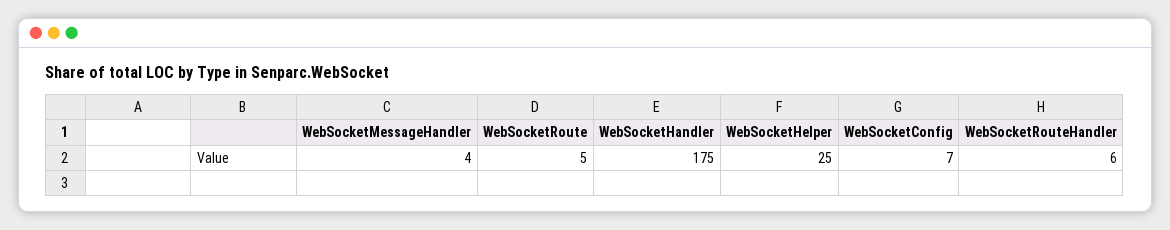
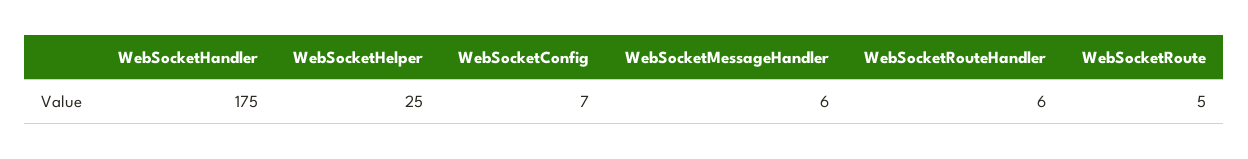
  {
-   "WebSocketMessageHandler": 4,
+   "WebSocketMessageHandler": 6,
    "WebSocketRoute": 5,
    "WebSocketHandler": 175,
    "WebSocketHelper": 25,
    "WebSocketConfig": 7,
    "WebSocketRouteHandler": 6
  }

